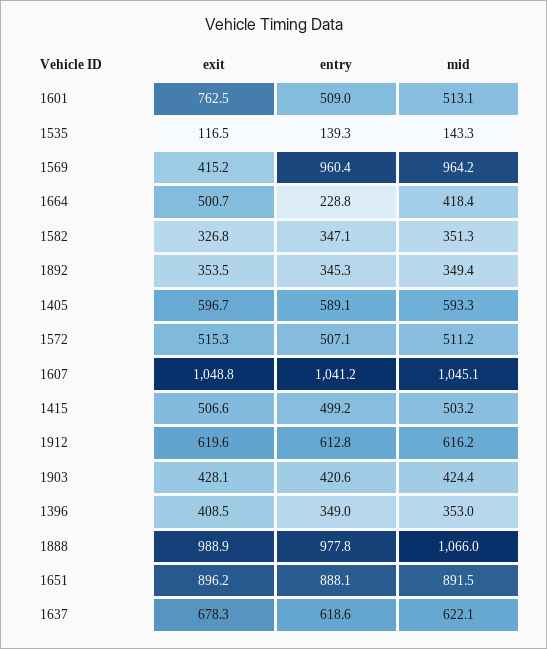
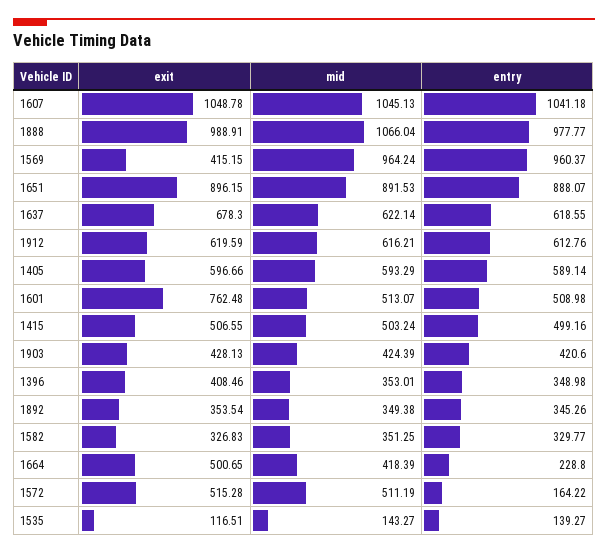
  {
    "exit": {
      "1601": 762.48,
      "1535": 116.51,
      "1569": 415.15,
      "1664": 500.65,
      "1582": 326.83,
      "1892": 353.54,
      "1405": 596.66,
      "1572": 515.28,
      "1607": 1048.78,
      "1415": 506.55,
      "1912": 619.59,
      "1903": 428.13,
      "1396": 408.46,
      "1888": 988.91,
      "1651": 896.15,
      "1637": 678.3
    },
    "entry": {
      "1601": 508.98,
      "1535": 139.27,
      "1569": 960.37,
      "1664": 228.8,
-     "1582": 347.1,
+     "1582": 329.77,
      "1892": 345.26,
      "1405": 589.14,
-     "1572": 507.1,
+     "1572": 164.22,
      "1607": 1041.18,
      "1415": 499.16,
      "1912": 612.76,
      "1903": 420.6,
      "1396": 348.98,
      "1888": 977.77,
      "1651": 888.07,
      "1637": 618.55
    },
    "mid": {
      "1601": 513.07,
      "1535": 143.27,
      "1569": 964.24,
      "1664": 418.39,
      "1582": 351.25,
      "1892": 349.38,
      "1405": 593.29,
      "1572": 511.19,
      "1607": 1045.13,
      "1415": 503.24,
      "1912": 616.21,
      "1903": 424.39,
      "1396": 353.01,
      "1888": 1066.04,
      "1651": 891.53,
      "1637": 622.14
    }
  }

